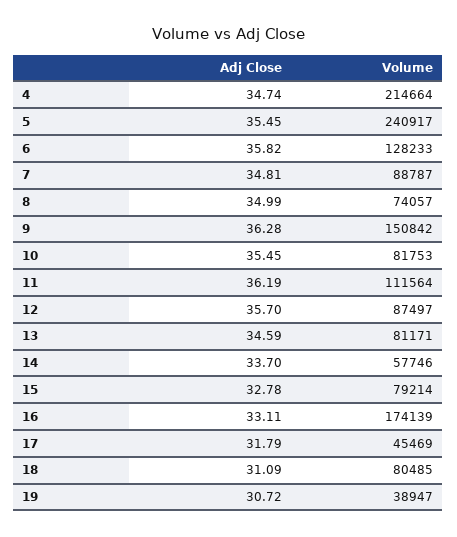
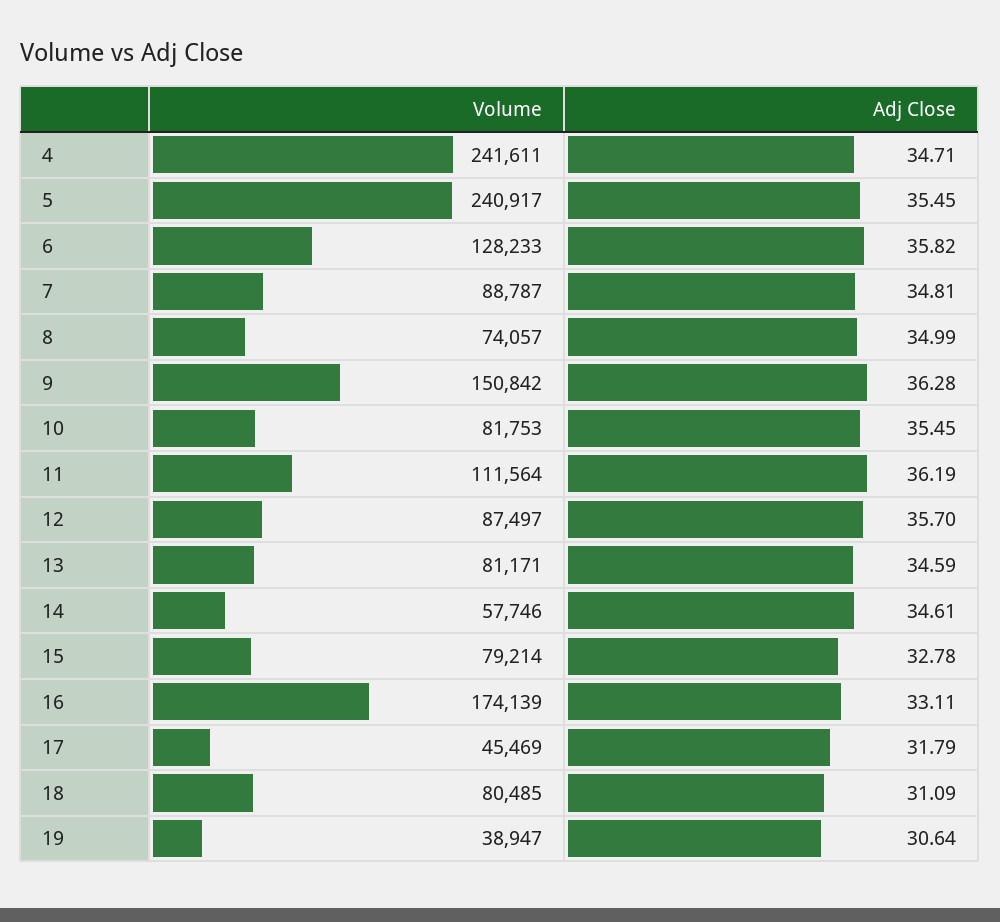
  {
    "Adj Close": {
-     "4": 34.74,
+     "4": 34.71,
      "5": 35.45,
      "6": 35.82,
      "7": 34.81,
      "8": 34.99,
      "9": 36.28,
      "10": 35.45,
      "11": 36.19,
      "12": 35.7,
      "13": 34.59,
-     "14": 33.7,
+     "14": 34.61,
      "15": 32.78,
      "16": 33.11,
      "17": 31.79,
      "18": 31.09,
-     "19": 30.72
+     "19": 30.64
    },
    "Volume": {
-     "4": 214664,
+     "4": 241611,
      "5": 240917,
      "6": 128233,
      "7": 88787,
      "8": 74057,
      "9": 150842,
      "10": 81753,
      "11": 111564,
      "12": 87497,
      "13": 81171,
      "14": 57746,
      "15": 79214,
      "16": 174139,
      "17": 45469,
      "18": 80485,
      "19": 38947
    }
  }

